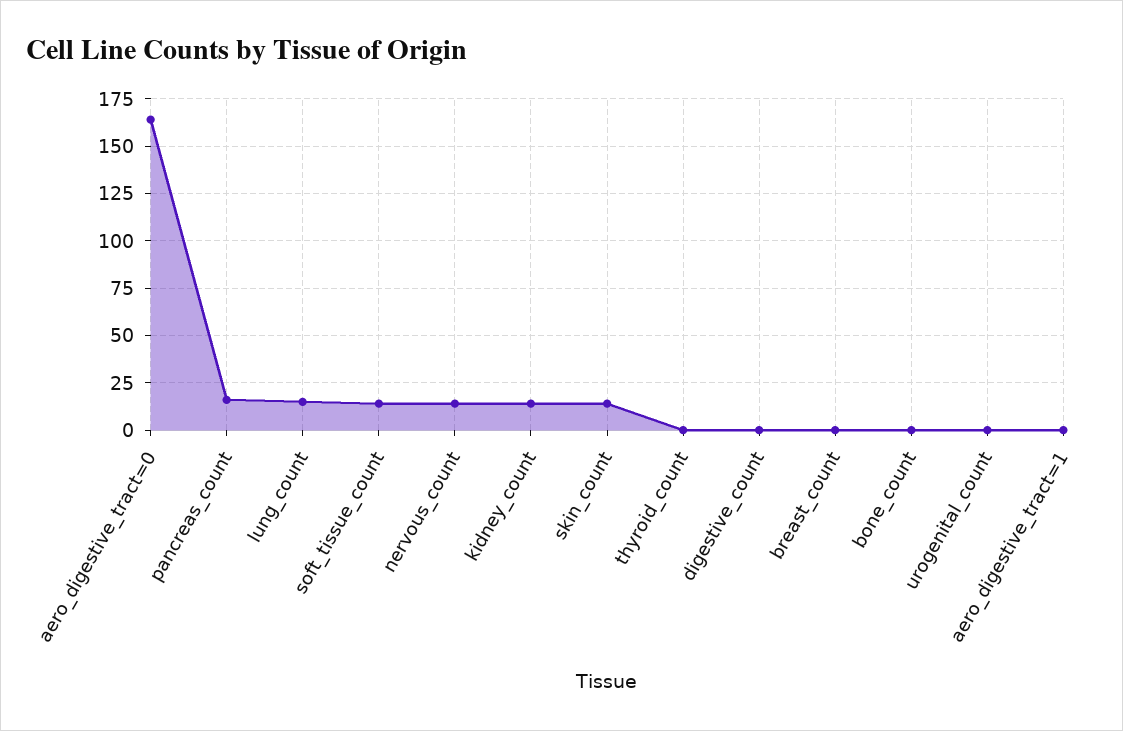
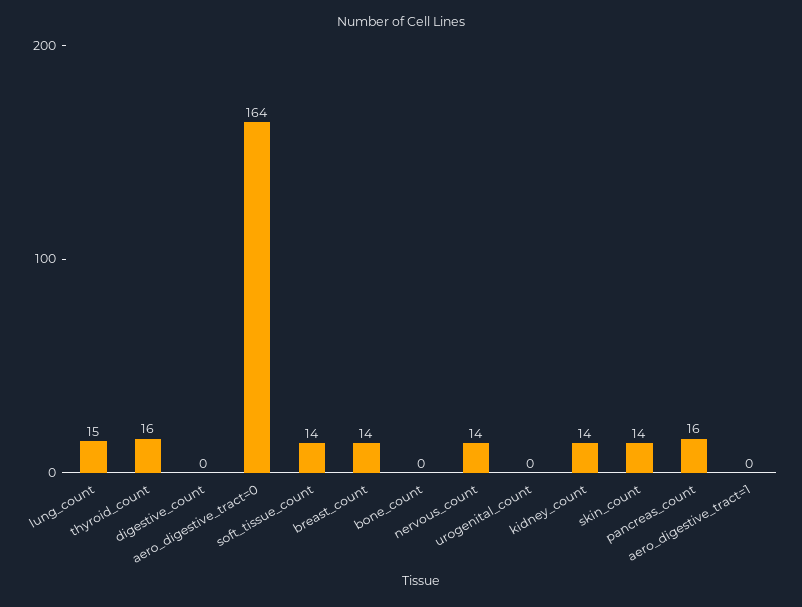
  {
    "aero_digestive_tract=0": 164,
    "pancreas_count": 16,
    "lung_count": 15,
    "soft_tissue_count": 14,
    "nervous_count": 14,
    "kidney_count": 14,
    "skin_count": 14,
-   "thyroid_count": 0,
+   "thyroid_count": 16,
    "digestive_count": 0,
-   "breast_count": 0,
+   "breast_count": 14,
    "bone_count": 0,
    "urogenital_count": 0,
    "aero_digestive_tract=1": 0
  }

